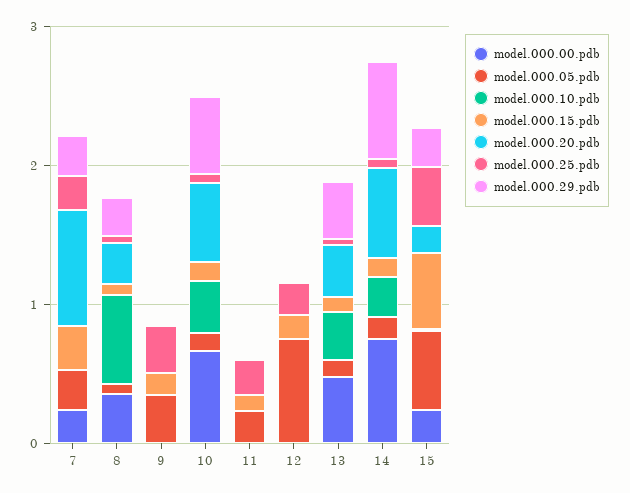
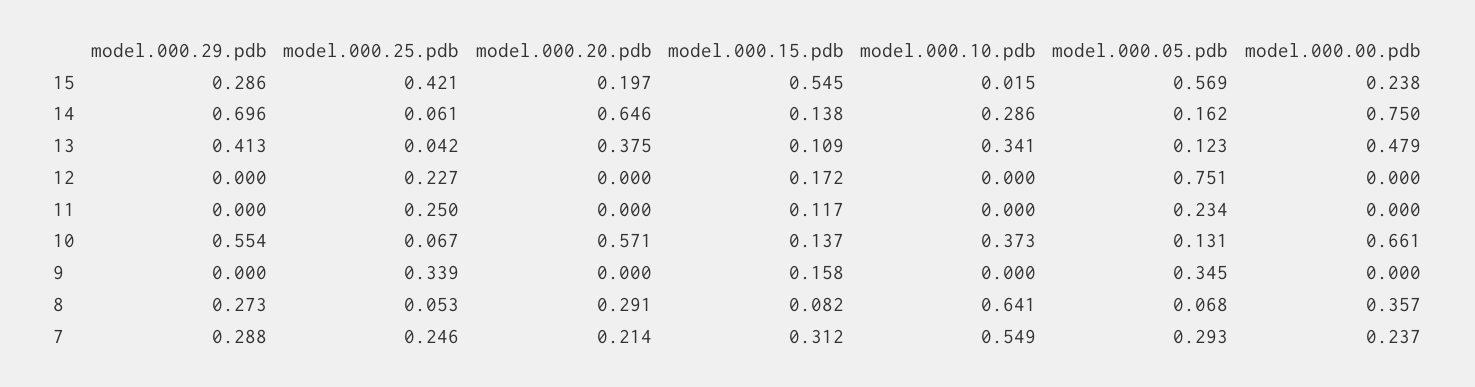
  {
    "model.000.00.pdb": {
      "7": 0.237,
      "8": 0.357,
      "9": 0,
      "10": 0.661,
      "11": 0,
      "12": 0,
      "13": 0.479,
      "14": 0.75,
      "15": 0.238
    },
    "model.000.05.pdb": {
      "7": 0.293,
      "8": 0.068,
      "9": 0.345,
      "10": 0.131,
      "11": 0.234,
      "12": 0.751,
      "13": 0.123,
      "14": 0.162,
      "15": 0.569
    },
    "model.000.10.pdb": {
-     "7": 0,
+     "7": 0.549,
      "8": 0.641,
      "9": 0,
      "10": 0.373,
      "11": 0,
      "12": 0,
      "13": 0.341,
      "14": 0.286,
      "15": 0.015
    },
    "model.000.15.pdb": {
      "7": 0.312,
      "8": 0.082,
      "9": 0.158,
      "10": 0.137,
      "11": 0.117,
      "12": 0.172,
      "13": 0.109,
      "14": 0.138,
      "15": 0.545
    },
    "model.000.20.pdb": {
-     "7": 0.8,
+     "7": 0.214,
      "8": 0.291,
      "9": 0,
      "10": 0.571,
      "11": 0,
      "12": 0,
      "13": 0.375,
      "14": 0.646,
      "15": 0.197
    },
    "model.000.25.pdb": {
      "7": 0.246,
      "8": 0.053,
      "9": 0.339,
      "10": 0.067,
      "11": 0.25,
      "12": 0.227,
      "13": 0.042,
      "14": 0.061,
      "15": 0.421
    },
    "model.000.29.pdb": {
      "7": 0.288,
      "8": 0.273,
      "9": 0,
      "10": 0.554,
      "11": 0,
      "12": 0,
      "13": 0.413,
      "14": 0.696,
      "15": 0.286
    }
  }

